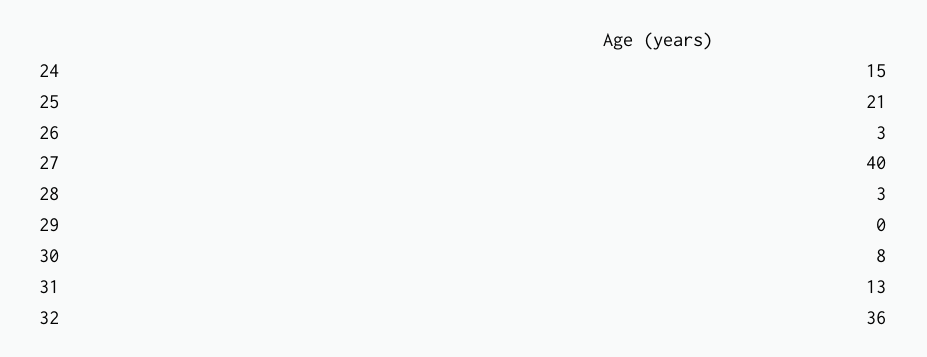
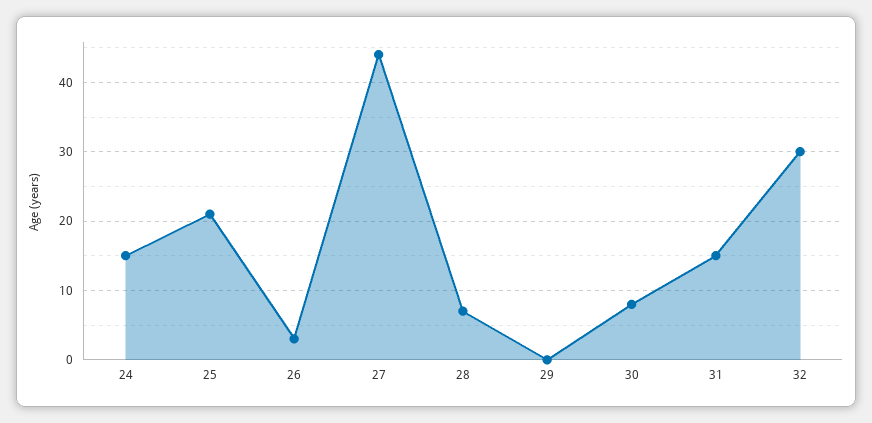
  {
    "24": 15,
    "25": 21,
    "26": 3,
-   "27": 40,
+   "27": 44,
-   "28": 3,
+   "28": 7,
    "29": 0,
    "30": 8,
-   "31": 13,
+   "31": 15,
-   "32": 36
+   "32": 30
  }

